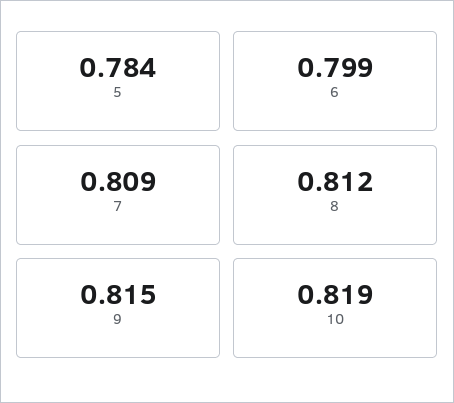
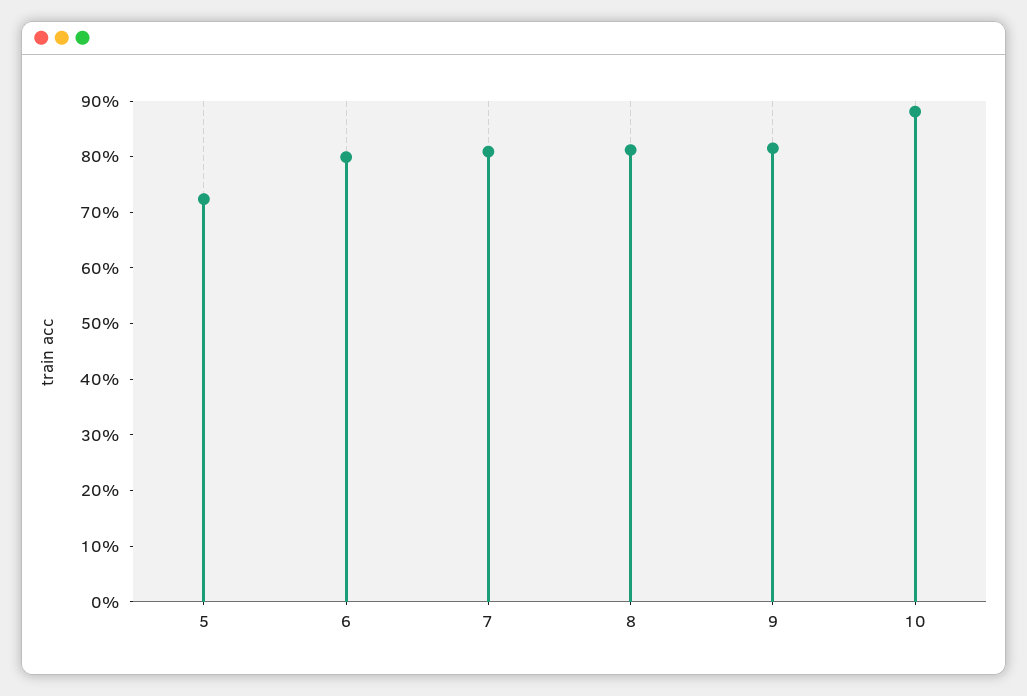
  {
-   "5": 0.784,
+   "5": 0.72,
    "6": 0.799,
    "7": 0.809,
    "8": 0.812,
    "9": 0.815,
-   "10": 0.819
+   "10": 0.88
  }

